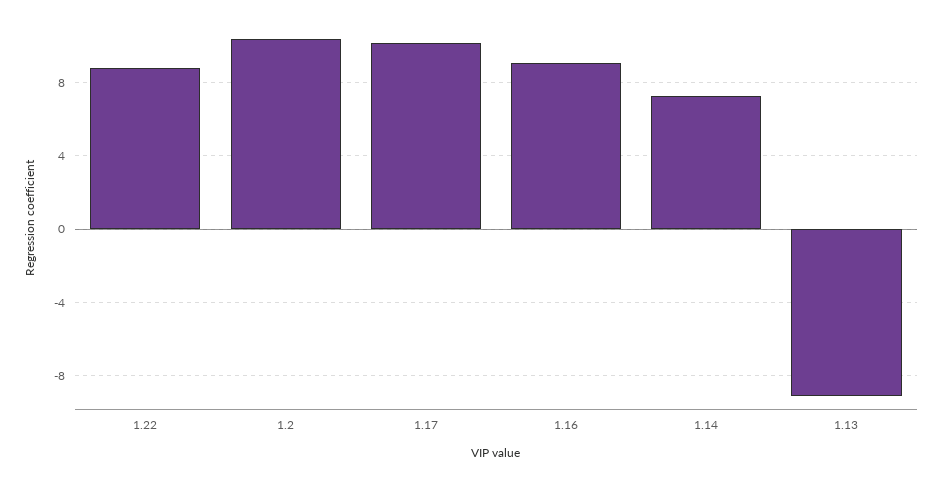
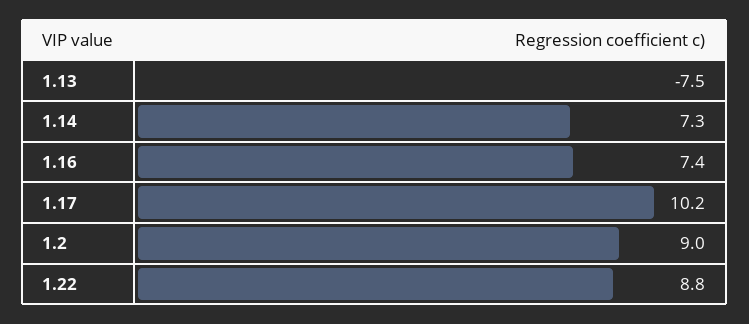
  {
    "1.22": 8.8,
-   "1.2": 10.5,
+   "1.2": 9,
    "1.17": 10.2,
-   "1.16": 9,
+   "1.16": 7.4,
    "1.14": 7.3,
-   "1.13": -9
+   "1.13": -7.5
  }

